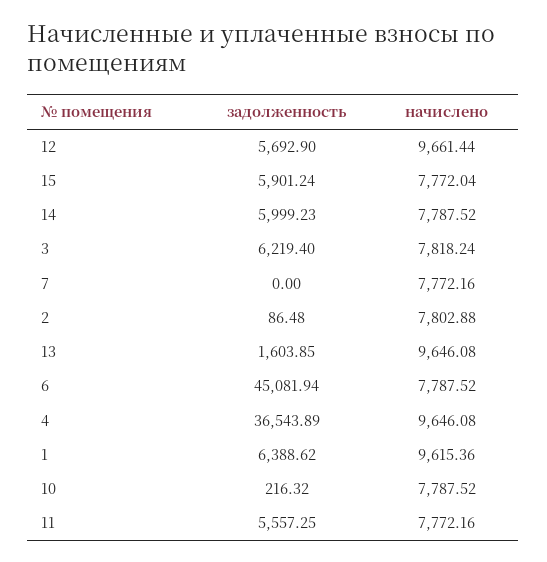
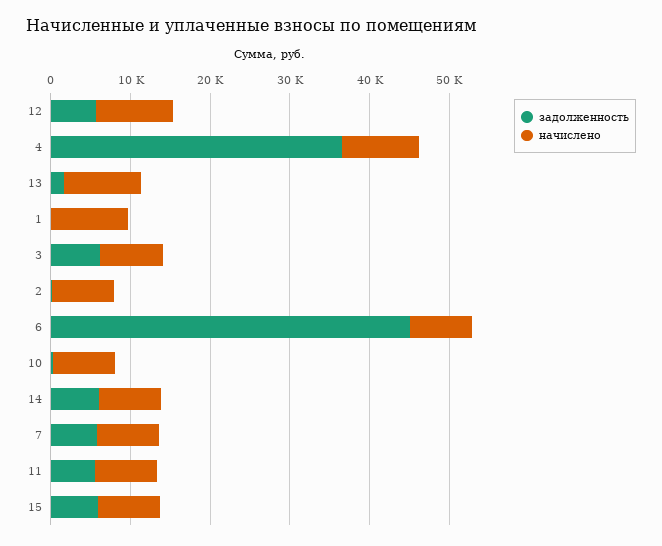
  {
    "задолженность": {
      "12": 5692.9,
      "15": 5901.24,
      "14": 5999.23,
      "3": 6219.4,
-     "7": 0,
+     "7": 6000,
      "2": 86.48,
      "13": 1603.85,
      "6": 45081.94,
      "4": 36543.89,
-     "1": 6388.62,
+     "1": 0,
      "10": 216.32,
      "11": 5557.25
    },
    "начислено": {
      "12": 9661.44,
      "15": 7772.04,
      "14": 7787.52,
      "3": 7818.24,
      "7": 7772.16,
      "2": 7802.88,
      "13": 9646.08,
      "6": 7787.52,
      "4": 9646.08,
      "1": 9615.36,
      "10": 7787.52,
      "11": 7772.16
    }
  }

